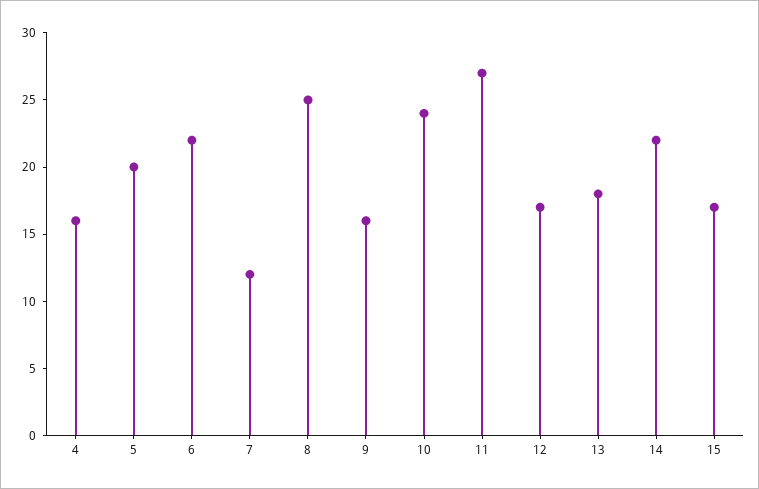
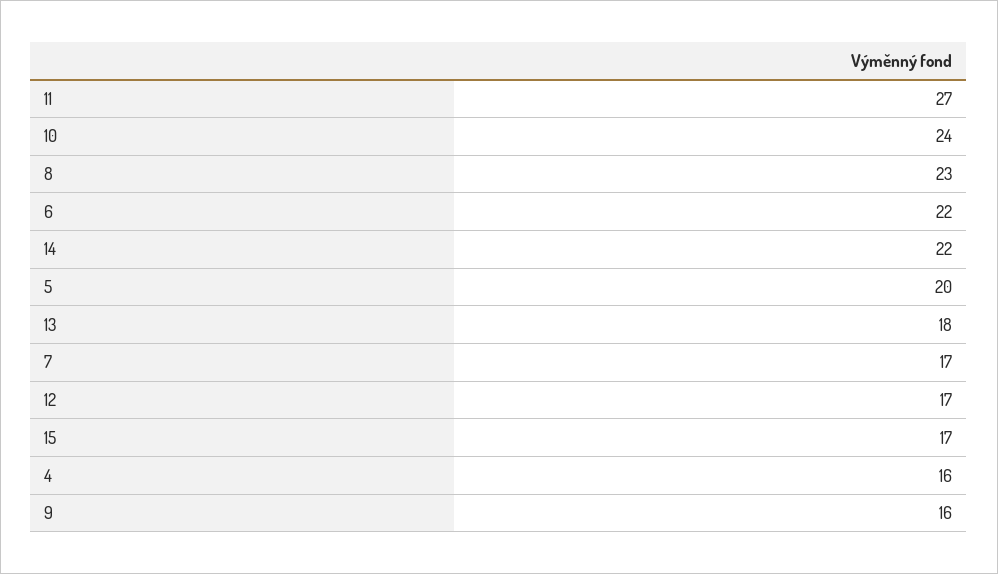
  {
    "4": 16,
    "5": 20,
    "6": 22,
-   "7": 12,
+   "7": 17,
-   "8": 25,
+   "8": 23,
    "9": 16,
    "10": 24,
    "11": 27,
    "12": 17,
    "13": 18,
    "14": 22,
    "15": 17
  }

